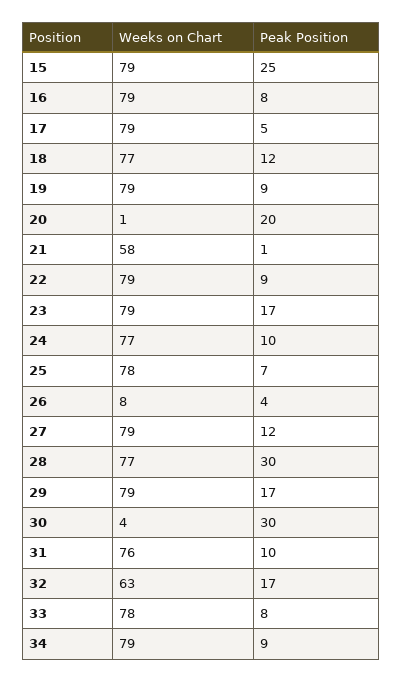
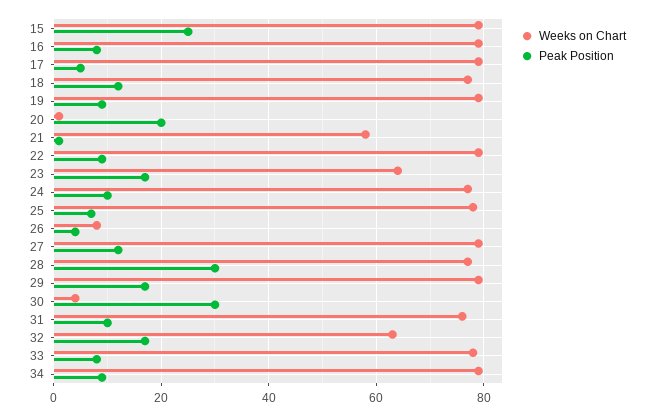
  {
    "Weeks on Chart": {
      "15": 79,
      "16": 79,
      "17": 79,
      "18": 77,
      "19": 79,
      "20": 1,
      "21": 58,
      "22": 79,
-     "23": 79,
+     "23": 65,
      "24": 77,
      "25": 78,
      "26": 8,
      "27": 79,
      "28": 77,
      "29": 79,
      "30": 4,
      "31": 76,
      "32": 63,
      "33": 78,
      "34": 79
    },
    "Peak Position": {
      "15": 25,
      "16": 8,
      "17": 5,
      "18": 12,
      "19": 9,
      "20": 20,
      "21": 1,
      "22": 9,
      "23": 17,
      "24": 10,
      "25": 7,
      "26": 4,
      "27": 12,
      "28": 30,
      "29": 17,
      "30": 30,
      "31": 10,
      "32": 17,
      "33": 8,
      "34": 9
    }
  }

